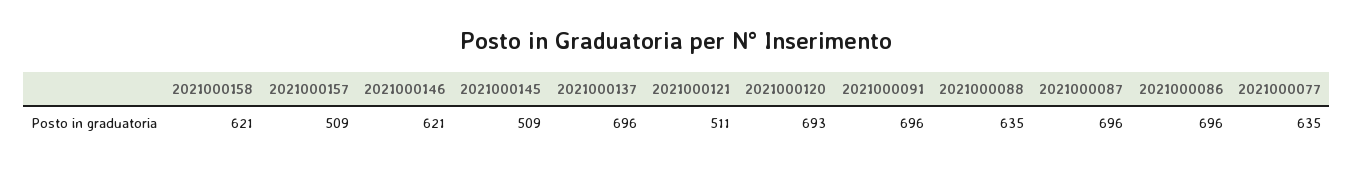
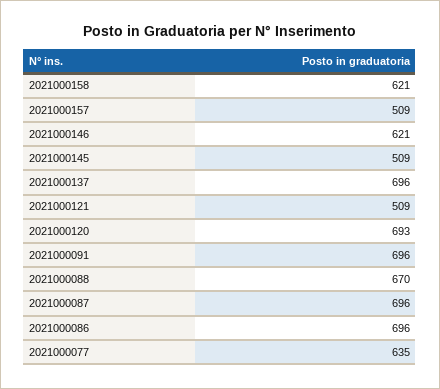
  {
    "2021000158": 621,
    "2021000157": 509,
    "2021000146": 621,
    "2021000145": 509,
    "2021000137": 696,
-   "2021000121": 511,
+   "2021000121": 509,
    "2021000120": 693,
    "2021000091": 696,
-   "2021000088": 635,
+   "2021000088": 670,
    "2021000087": 696,
    "2021000086": 696,
    "2021000077": 635
  }

